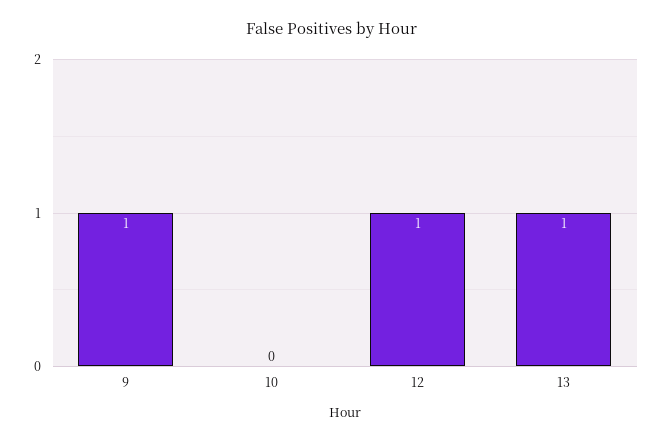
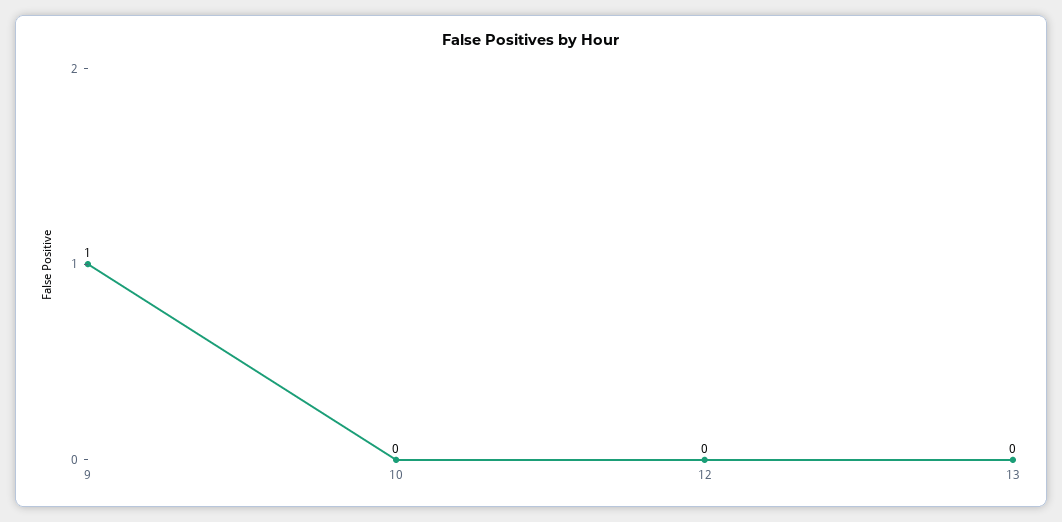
  {
    "9": 1,
    "10": 0,
-   "12": 1,
+   "12": 0,
-   "13": 1
+   "13": 0
  }

